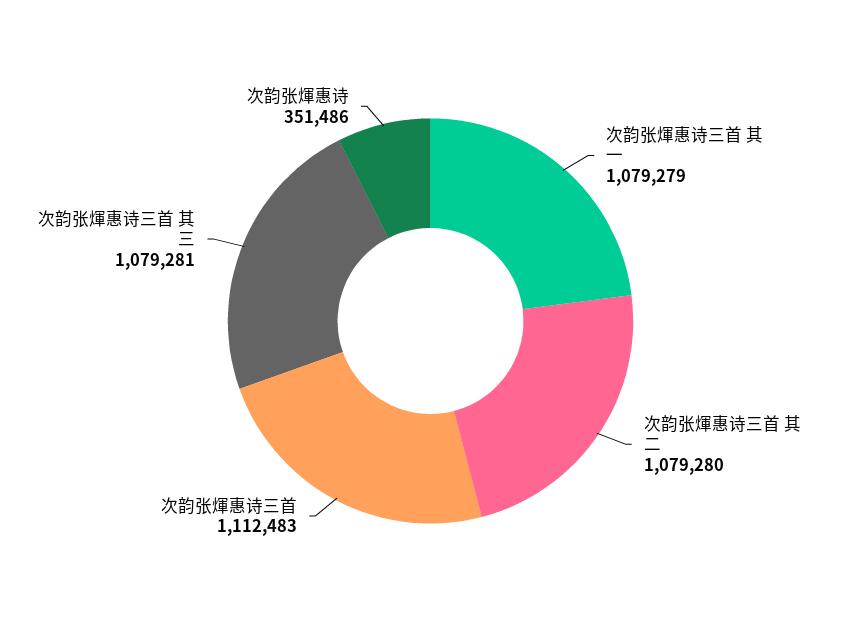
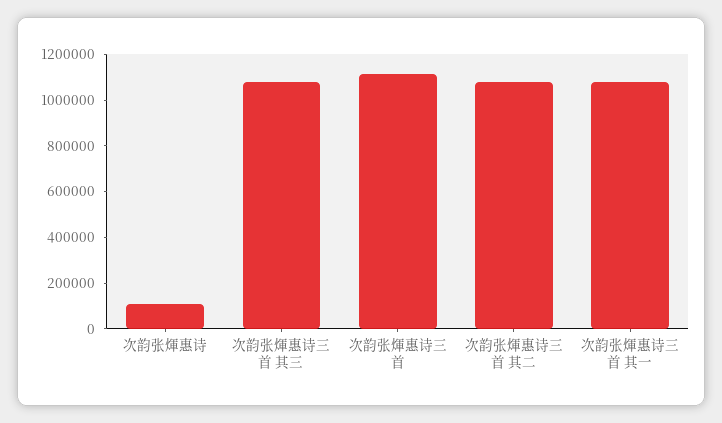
  {
    "次韵张煇惠诗三首 其一": 1079279,
    "次韵张煇惠诗三首 其二": 1079280,
    "次韵张煇惠诗三首": 1112483,
    "次韵张煇惠诗三首 其三": 1079281,
-   "次韵张煇惠诗": 351486
+   "次韵张煇惠诗": 100000
  }

